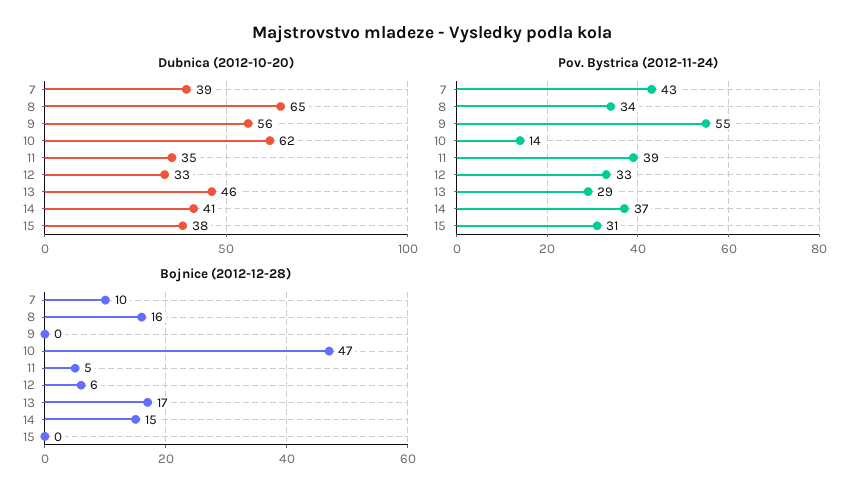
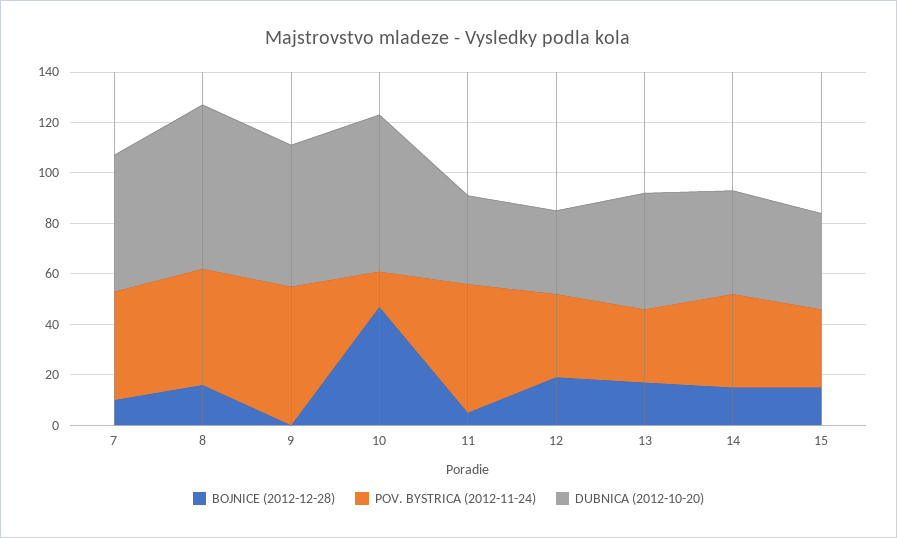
  {
    "Dubnica (2012-10-20)": {
-     "7": 39,
+     "7": 55,
      "8": 65,
      "9": 56,
      "10": 62,
      "11": 35,
      "12": 33,
      "13": 46,
      "14": 41,
      "15": 38
    },
    "Pov. Bystrica (2012-11-24)": {
      "7": 43,
-     "8": 34,
+     "8": 45,
      "9": 55,
      "10": 14,
-     "11": 39,
+     "11": 50,
      "12": 33,
      "13": 29,
      "14": 37,
      "15": 31
    },
    "Bojnice (2012-12-28)": {
      "7": 10,
      "8": 16,
      "9": 0,
      "10": 47,
      "11": 5,
-     "12": 6,
+     "12": 20,
      "13": 17,
      "14": 15,
-     "15": 0
+     "15": 15
    }
  }

